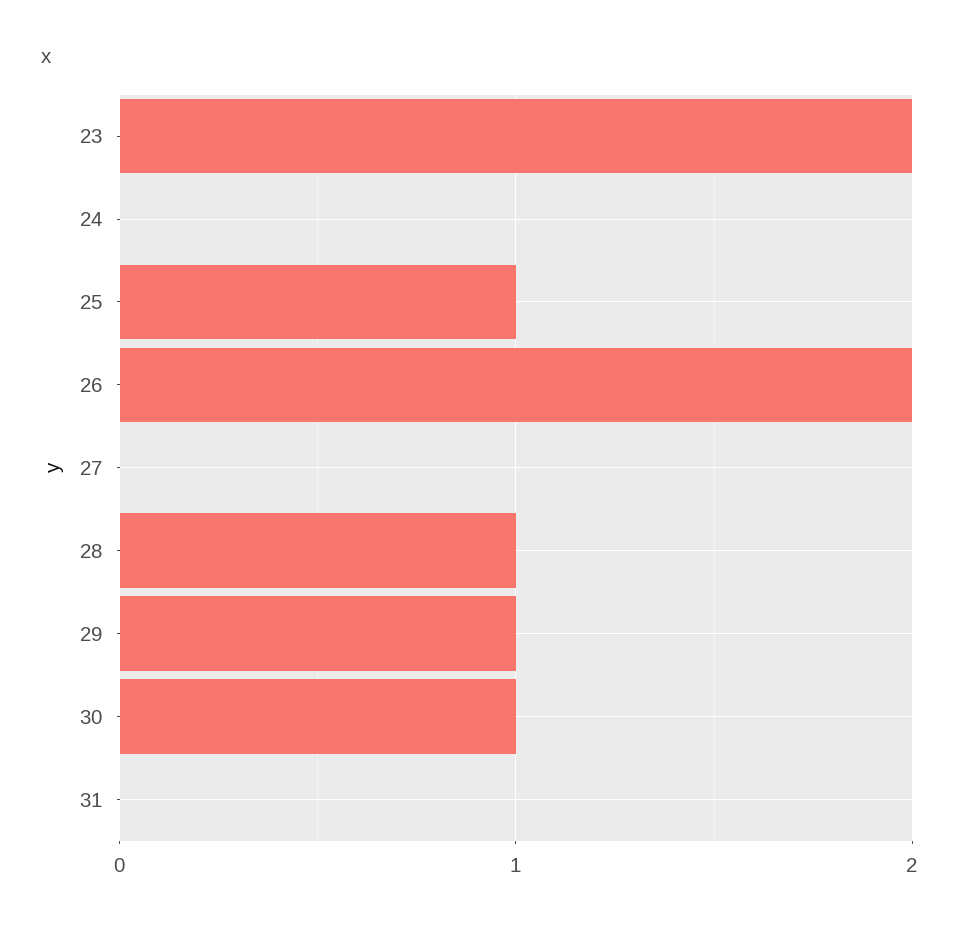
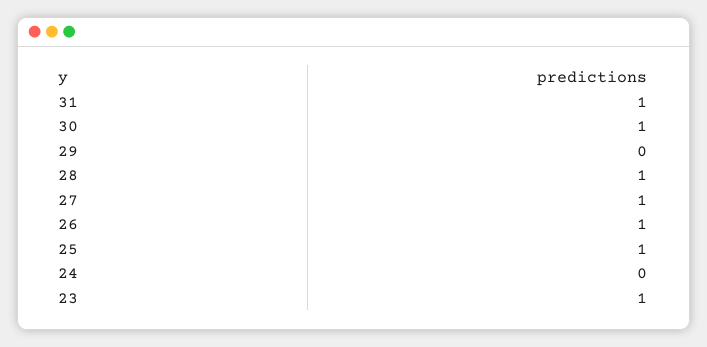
  {
-   "23": 2,
+   "23": 1,
    "24": 0,
    "25": 1,
-   "26": 2,
+   "26": 1,
-   "27": 0,
+   "27": 1,
    "28": 1,
-   "29": 1,
+   "29": 0,
    "30": 1,
-   "31": 0
+   "31": 1
  }

